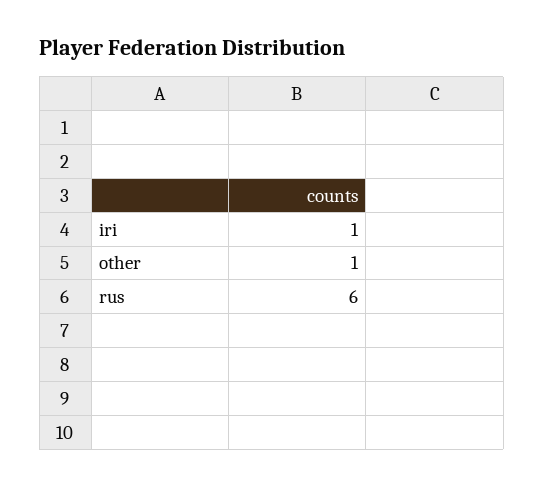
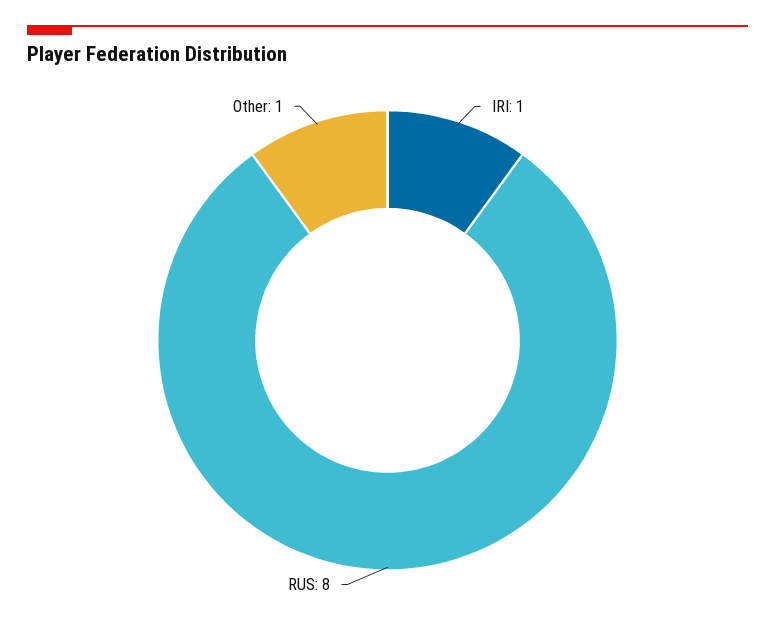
  {
    "iri": 1,
    "other": 1,
-   "rus": 6
+   "rus": 8
  }

